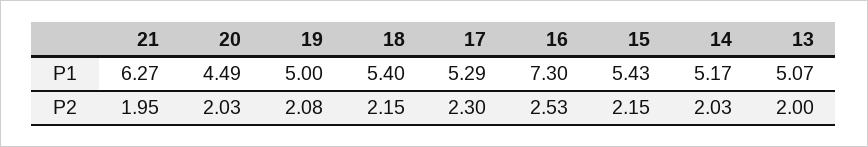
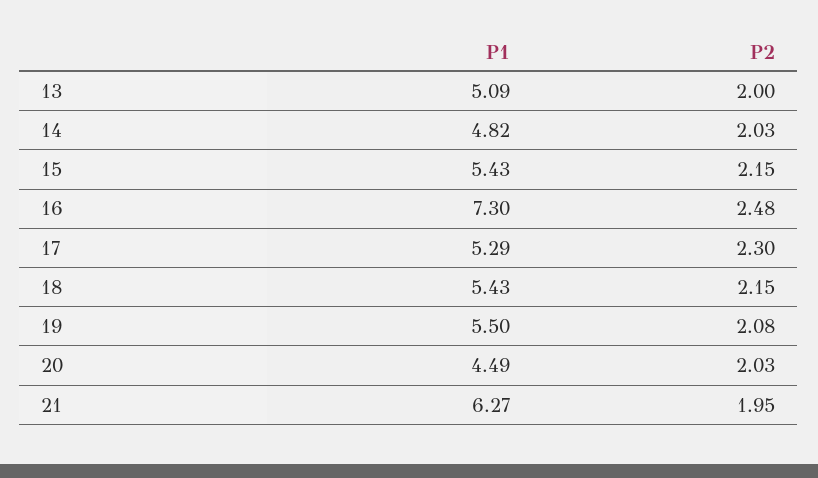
  {
    "21": {
      "P1": 6.27,
      "P2": 1.95
    },
    "20": {
      "P1": 4.49,
      "P2": 2.03
    },
    "19": {
-     "P1": 5,
+     "P1": 5.5,
      "P2": 2.08
    },
    "18": {
-     "P1": 5.4,
+     "P1": 5.43,
      "P2": 2.15
    },
    "17": {
      "P1": 5.29,
      "P2": 2.3
    },
    "16": {
      "P1": 7.3,
-     "P2": 2.53
+     "P2": 2.48
    },
    "15": {
      "P1": 5.43,
      "P2": 2.15
    },
    "14": {
-     "P1": 5.17,
+     "P1": 4.82,
      "P2": 2.03
    },
    "13": {
-     "P1": 5.07,
+     "P1": 5.09,
      "P2": 2
    }
  }

